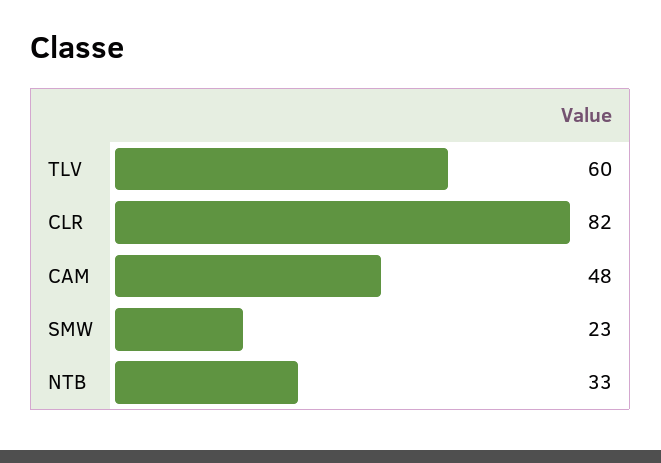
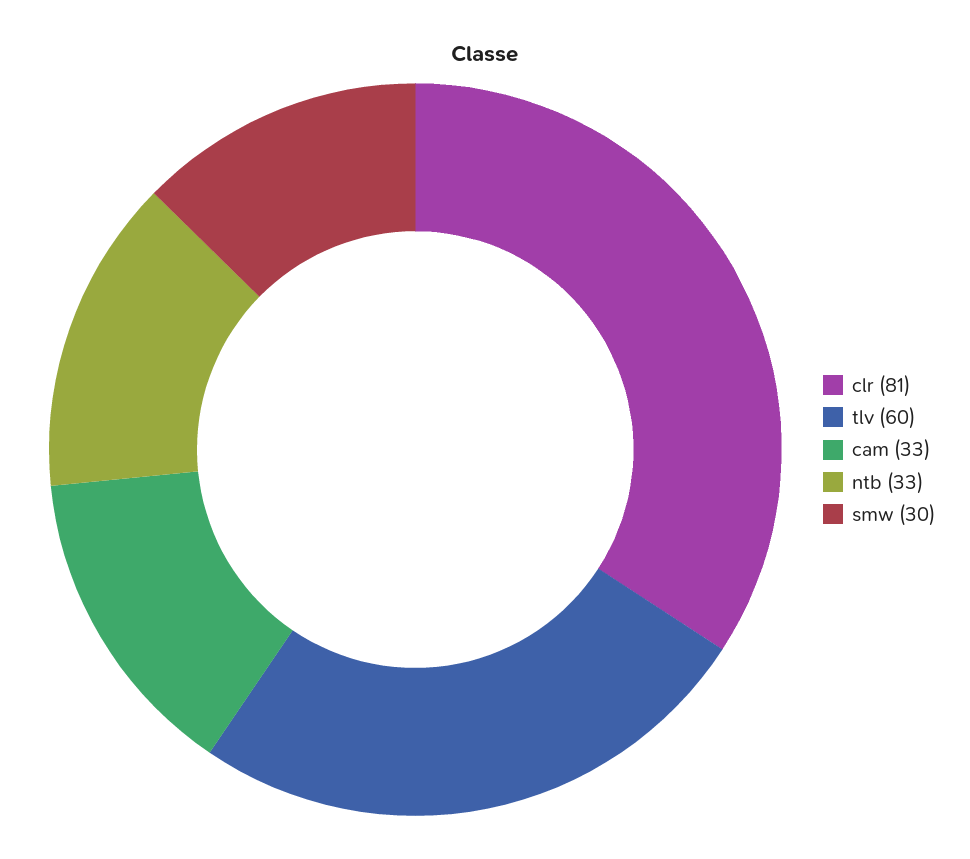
  {
    "TLV": 60,
-   "CLR": 82,
+   "CLR": 81,
-   "CAM": 48,
+   "CAM": 33,
-   "SMW": 23,
+   "SMW": 30,
    "NTB": 33
  }

